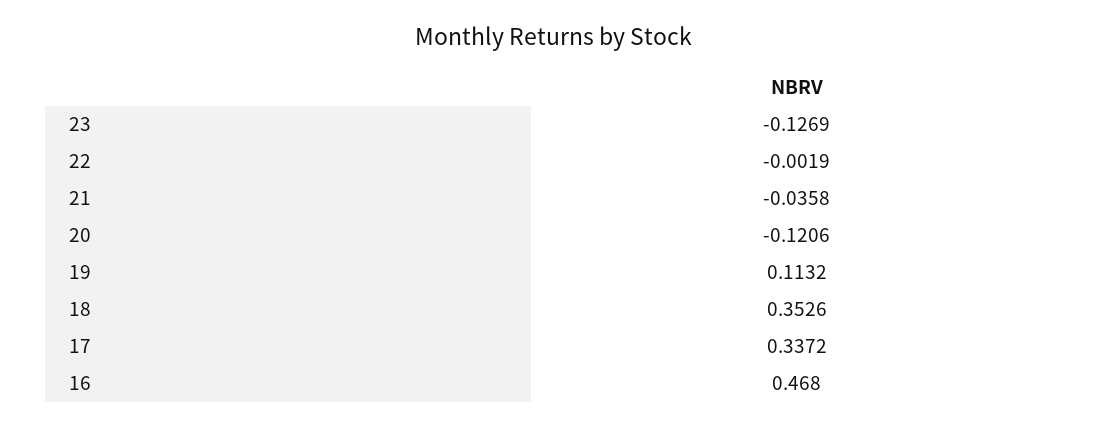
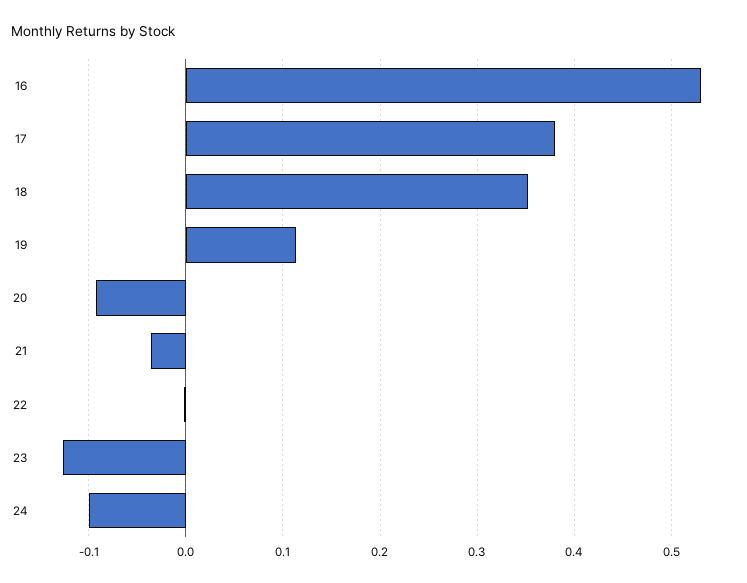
  {
    "23": -0.1269,
    "22": -0.0019,
    "21": -0.0358,
-   "20": -0.1206,
+   "20": -0.09,
    "19": 0.1132,
    "18": 0.3526,
-   "17": 0.3372,
+   "17": 0.38,
-   "16": 0.468
+   "16": 0.53,
+   "24": -0.1
  }

